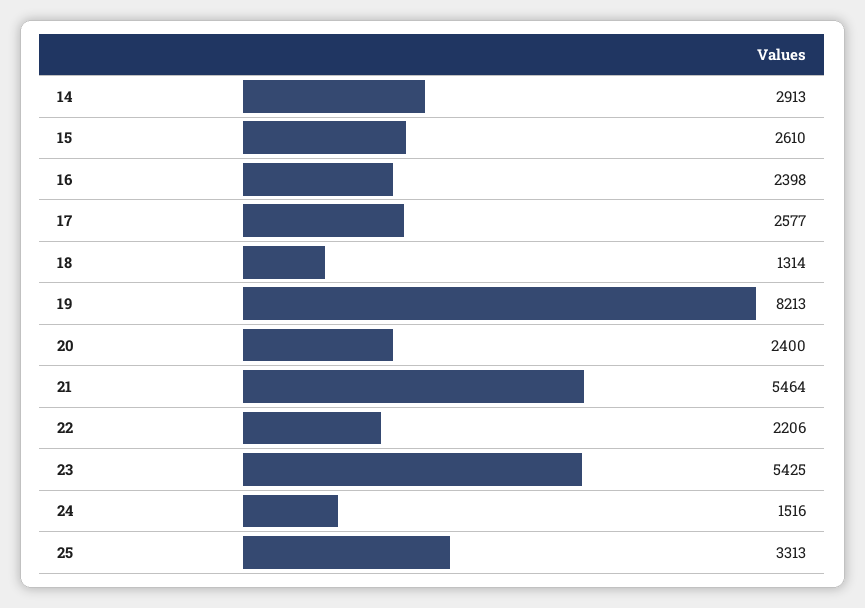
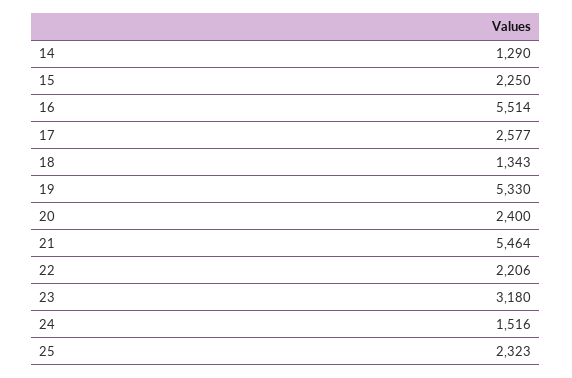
  {
-   "14": 2913,
+   "14": 1290,
-   "15": 2610,
+   "15": 2250,
-   "16": 2398,
+   "16": 5514,
    "17": 2577,
-   "18": 1314,
+   "18": 1343,
-   "19": 8213,
+   "19": 5330,
    "20": 2400,
    "21": 5464,
    "22": 2206,
-   "23": 5425,
+   "23": 3180,
    "24": 1516,
-   "25": 3313
+   "25": 2323
  }

